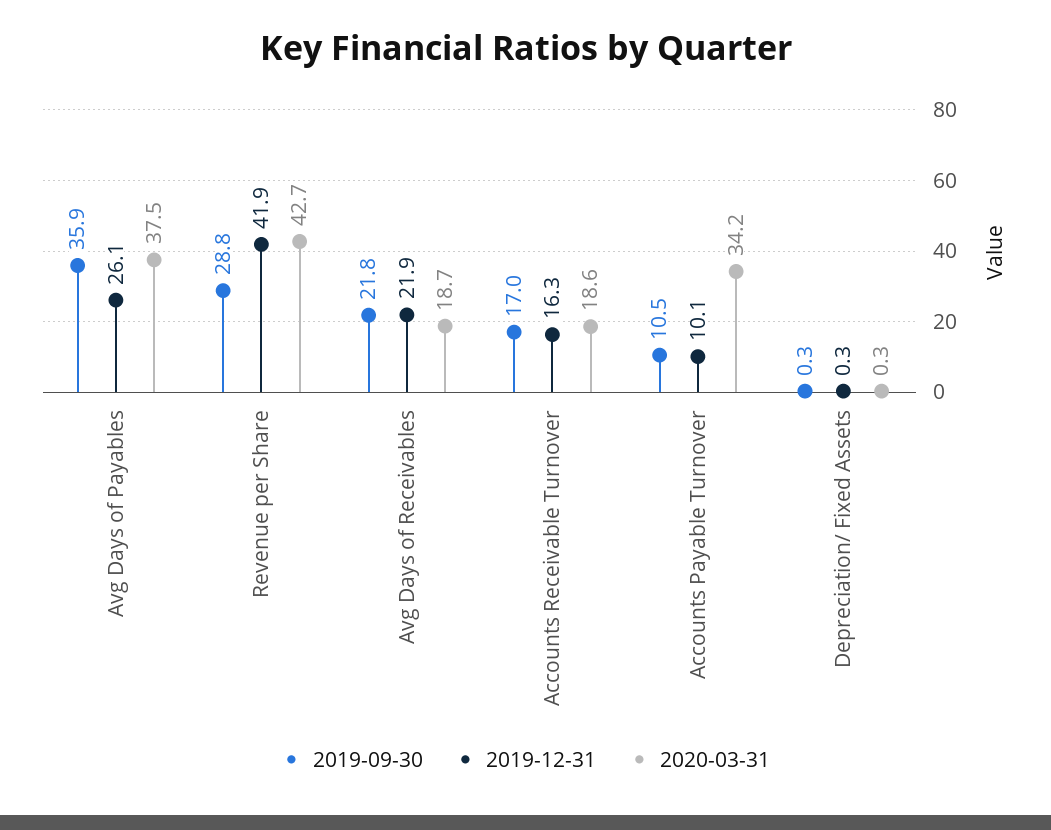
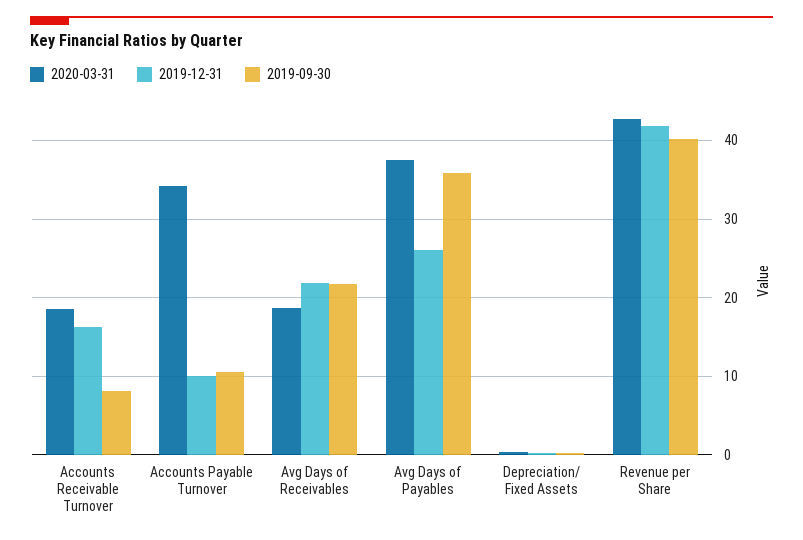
  {
    "2019-09-30": {
      "Avg Days of Payables": 35.9,
-     "Revenue per Share": 28.8,
+     "Revenue per Share": 40,
      "Avg Days of Receivables": 21.8,
-     "Accounts Receivable Turnover": 17,
+     "Accounts Receivable Turnover": 8,
      "Accounts Payable Turnover": 10.5,
      "Depreciation/ Fixed Assets": 0.3
    },
    "2019-12-31": {
      "Avg Days of Payables": 26.1,
      "Revenue per Share": 41.9,
      "Avg Days of Receivables": 21.9,
      "Accounts Receivable Turnover": 16.3,
      "Accounts Payable Turnover": 10.1,
      "Depreciation/ Fixed Assets": 0.3
    },
    "2020-03-31": {
      "Avg Days of Payables": 37.5,
      "Revenue per Share": 42.7,
      "Avg Days of Receivables": 18.7,
      "Accounts Receivable Turnover": 18.6,
      "Accounts Payable Turnover": 34.2,
      "Depreciation/ Fixed Assets": 0.3
    }
  }

